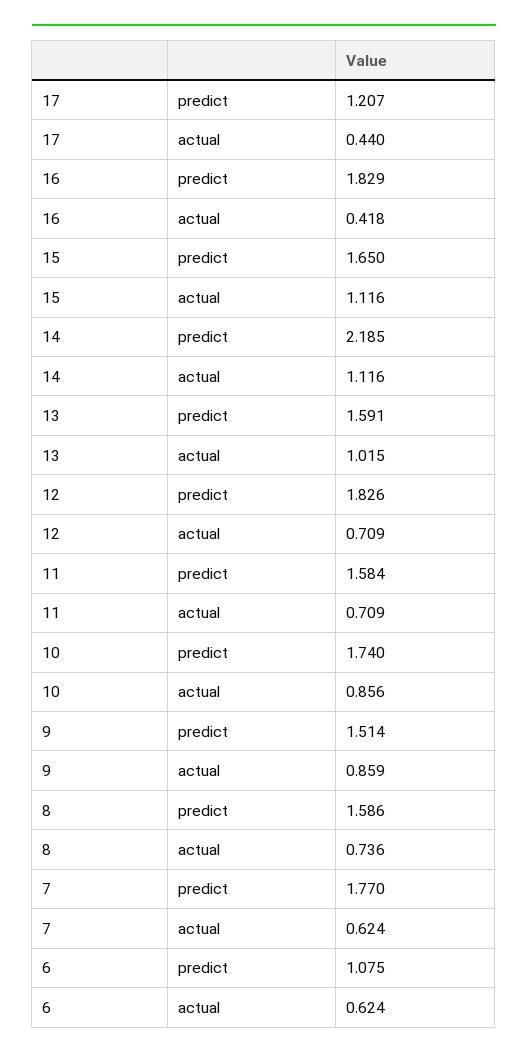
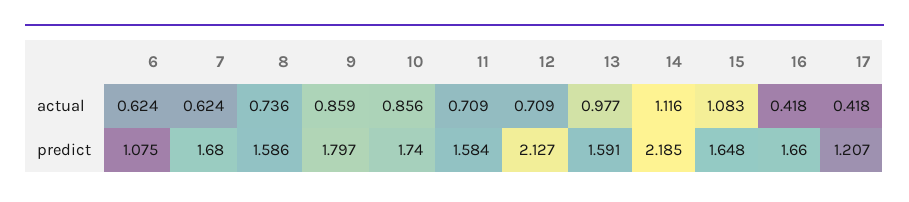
  {
    "17": {
      "predict": 1.207,
-     "actual": 0.44
+     "actual": 0.418
    },
    "16": {
-     "predict": 1.829,
+     "predict": 1.66,
      "actual": 0.418
    },
    "15": {
-     "predict": 1.65,
+     "predict": 1.648,
-     "actual": 1.116
+     "actual": 1.083
    },
    "14": {
      "predict": 2.185,
      "actual": 1.116
    },
    "13": {
      "predict": 1.591,
-     "actual": 1.015
+     "actual": 0.977
    },
    "12": {
-     "predict": 1.826,
+     "predict": 2.127,
      "actual": 0.709
    },
    "11": {
      "predict": 1.584,
      "actual": 0.709
    },
    "10": {
      "predict": 1.74,
      "actual": 0.856
    },
    "9": {
-     "predict": 1.514,
+     "predict": 1.797,
      "actual": 0.859
    },
    "8": {
      "predict": 1.586,
      "actual": 0.736
    },
    "7": {
-     "predict": 1.77,
+     "predict": 1.68,
      "actual": 0.624
    },
    "6": {
      "predict": 1.075,
      "actual": 0.624
    }
  }

